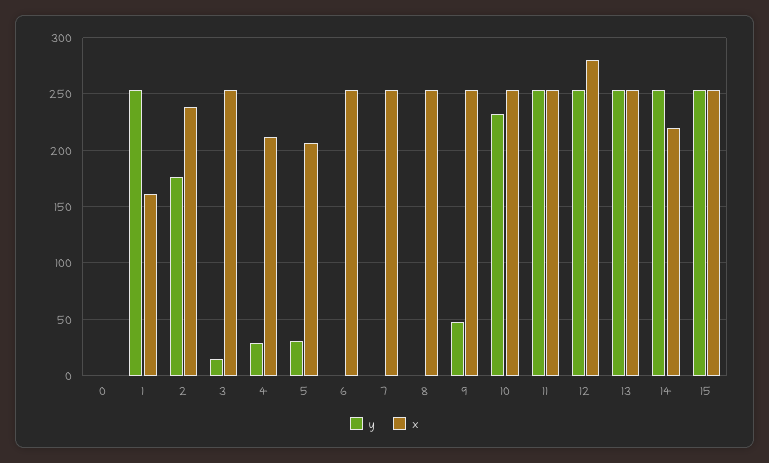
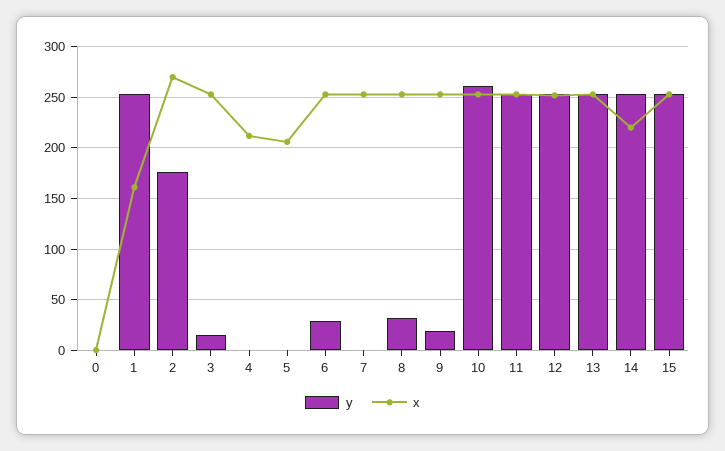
  {
    "y": {
      "0": 0,
      "1": 250,
      "2": 180,
      "3": 20,
-     "4": 30,
+     "4": 0,
-     "5": 30,
+     "5": 0,
-     "6": 0,
+     "6": 30,
      "7": 0,
-     "8": 0,
+     "8": 30,
-     "9": 50,
+     "9": 20,
-     "10": 230,
+     "10": 260,
      "11": 250,
      "12": 250,
      "13": 250,
      "14": 250,
      "15": 250
    },
    "x": {
      "0": 0,
      "1": 160,
-     "2": 240,
+     "2": 270,
      "3": 250,
      "4": 210,
      "5": 210,
      "6": 250,
      "7": 250,
      "8": 250,
      "9": 250,
      "10": 250,
      "11": 250,
-     "12": 280,
+     "12": 250,
      "13": 250,
      "14": 220,
      "15": 250
    }
  }

